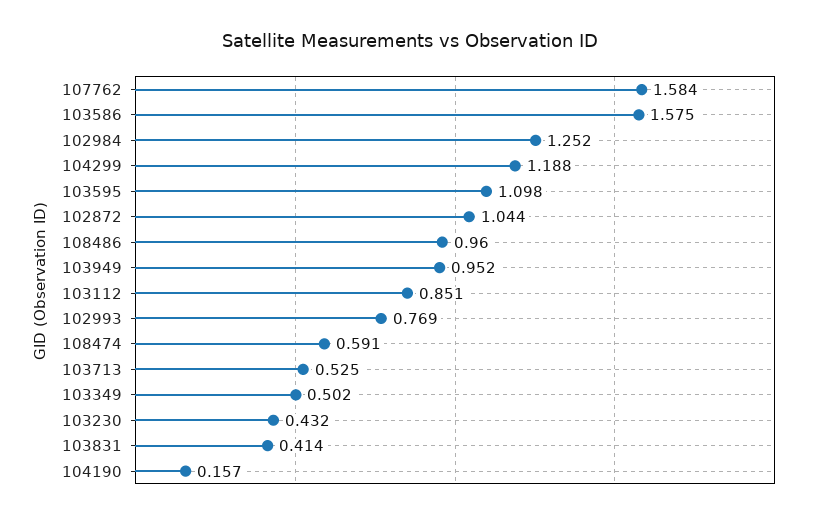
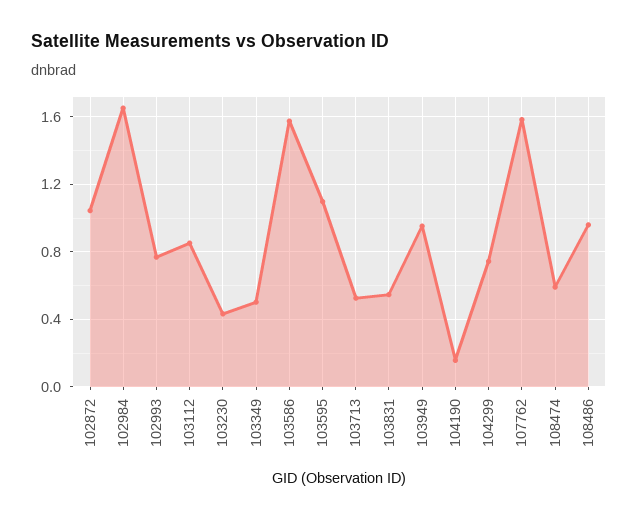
  {
    "107762": 1.584,
    "103586": 1.575,
-   "102984": 1.252,
+   "102984": 1.65,
-   "104299": 1.188,
+   "104299": 0.75,
    "103595": 1.098,
    "102872": 1.044,
    "108486": 0.96,
    "103949": 0.952,
    "103112": 0.851,
    "102993": 0.769,
    "108474": 0.591,
    "103713": 0.525,
    "103349": 0.502,
    "103230": 0.432,
-   "103831": 0.414,
+   "103831": 0.55,
    "104190": 0.157
  }

